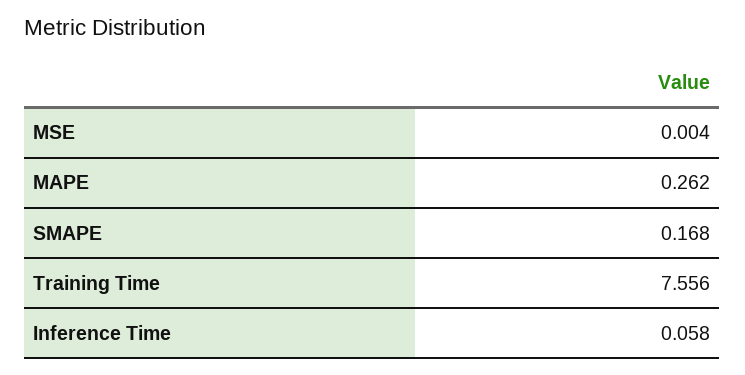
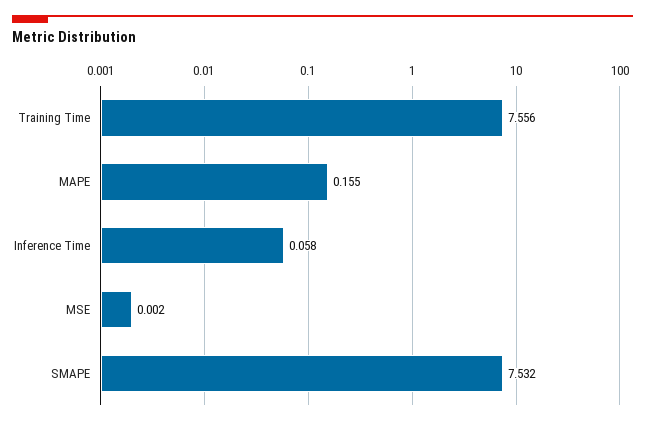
  {
-   "MSE": 0.004,
+   "MSE": 0.002,
-   "MAPE": 0.262,
+   "MAPE": 0.155,
-   "SMAPE": 0.168,
+   "SMAPE": 7.532,
    "Training Time": 7.556,
    "Inference Time": 0.058
  }

